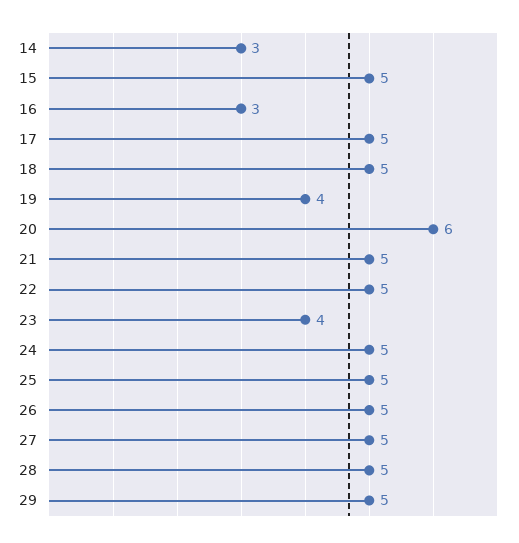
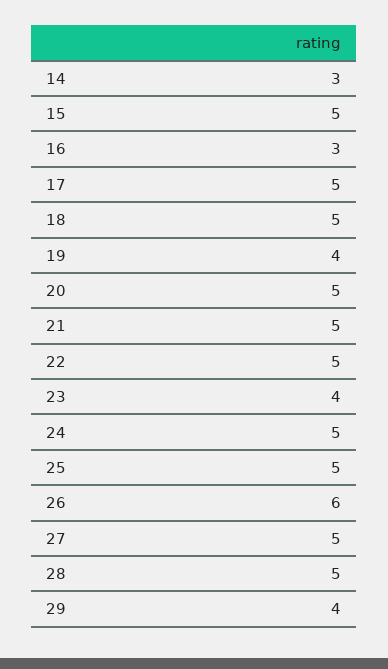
  {
    "14": 3,
    "15": 5,
    "16": 3,
    "17": 5,
    "18": 5,
    "19": 4,
-   "20": 6,
+   "20": 5,
    "21": 5,
    "22": 5,
    "23": 4,
    "24": 5,
    "25": 5,
-   "26": 5,
+   "26": 6,
    "27": 5,
    "28": 5,
-   "29": 5
+   "29": 4
  }

